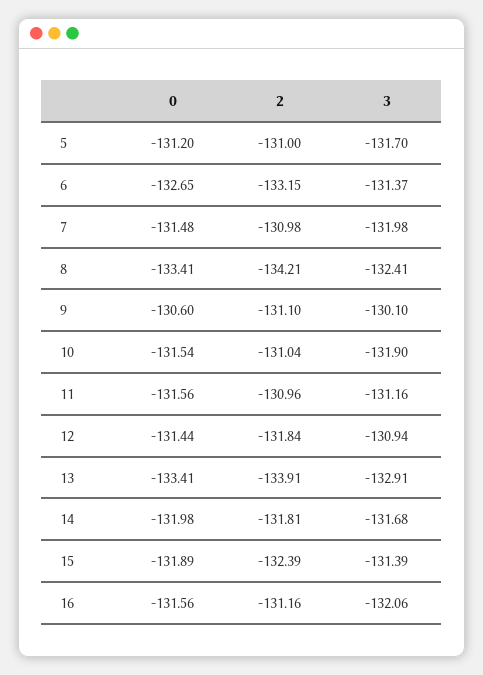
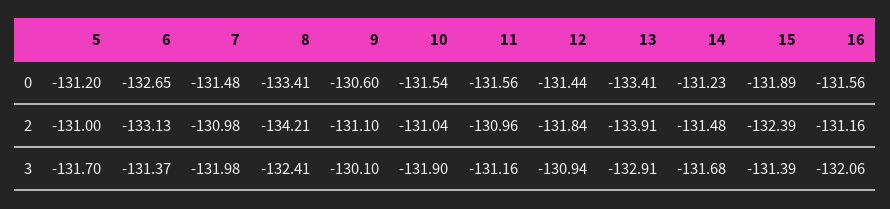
  {
    "0": {
      "5": -131.2,
      "6": -132.65,
      "7": -131.48,
      "8": -133.41,
      "9": -130.6,
      "10": -131.54,
      "11": -131.56,
      "12": -131.44,
      "13": -133.41,
-     "14": -131.98,
+     "14": -131.23,
      "15": -131.89,
      "16": -131.56
    },
    "2": {
      "5": -131,
-     "6": -133.15,
+     "6": -133.13,
      "7": -130.98,
      "8": -134.21,
      "9": -131.1,
      "10": -131.04,
      "11": -130.96,
      "12": -131.84,
      "13": -133.91,
-     "14": -131.81,
+     "14": -131.48,
      "15": -132.39,
      "16": -131.16
    },
    "3": {
      "5": -131.7,
      "6": -131.37,
      "7": -131.98,
      "8": -132.41,
      "9": -130.1,
      "10": -131.9,
      "11": -131.16,
      "12": -130.94,
      "13": -132.91,
      "14": -131.68,
      "15": -131.39,
      "16": -132.06
    }
  }

